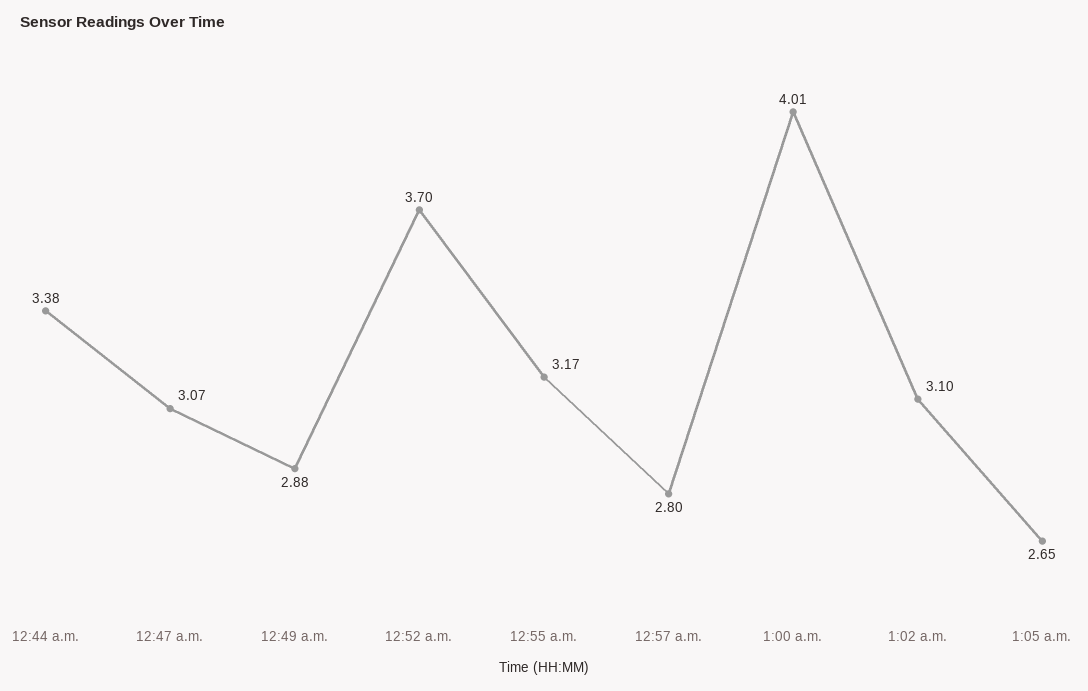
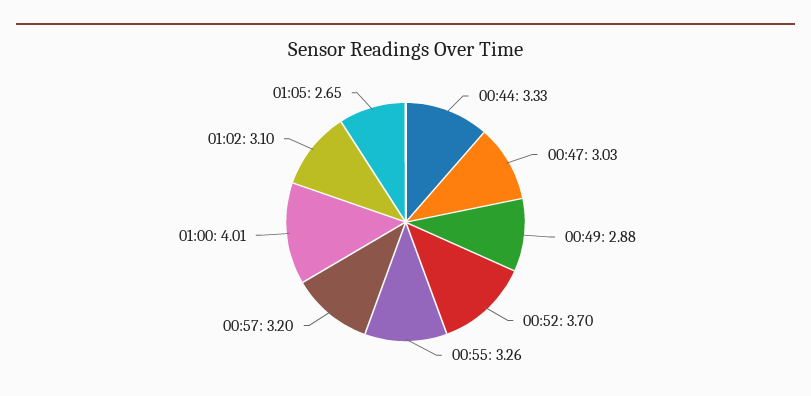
  {
-   "12:44 a.m.": 3.38,
+   "12:44 a.m.": 3.33,
-   "12:47 a.m.": 3.07,
+   "12:47 a.m.": 3.03,
    "12:49 a.m.": 2.88,
    "12:52 a.m.": 3.7,
-   "12:55 a.m.": 3.17,
+   "12:55 a.m.": 3.26,
-   "12:57 a.m.": 2.8,
+   "12:57 a.m.": 3.2,
    "1:00 a.m.": 4.01,
    "1:02 a.m.": 3.1,
    "1:05 a.m.": 2.65
  }

